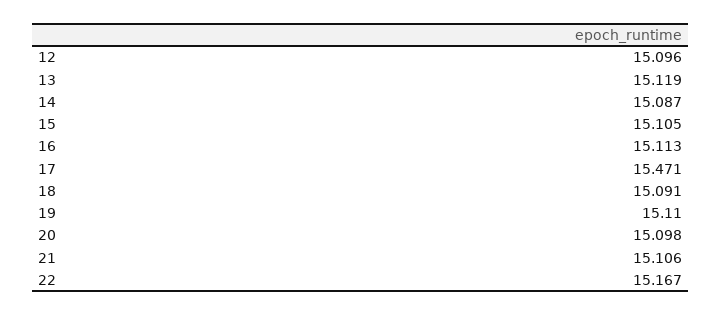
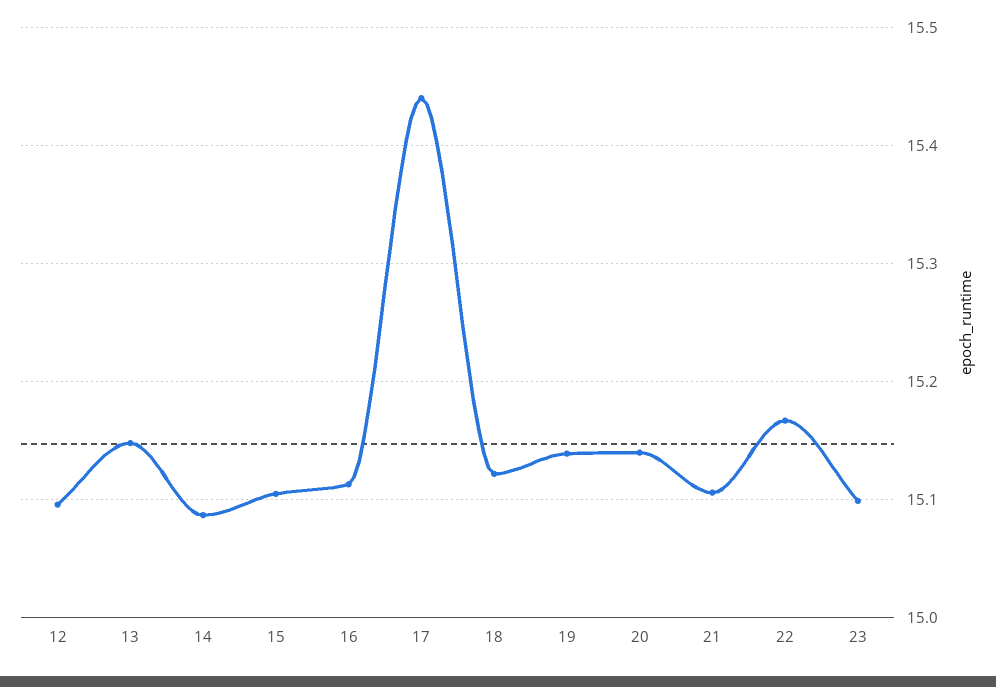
  {
    "12": 15.096,
-   "13": 15.119,
+   "13": 15.15,
    "14": 15.087,
    "15": 15.105,
    "16": 15.113,
-   "17": 15.471,
+   "17": 15.44,
-   "18": 15.091,
+   "18": 15.12,
-   "19": 15.11,
+   "19": 15.14,
-   "20": 15.098,
+   "20": 15.14,
    "21": 15.106,
-   "22": 15.167
+   "22": 15.167,
+   "23": 15.1
  }

